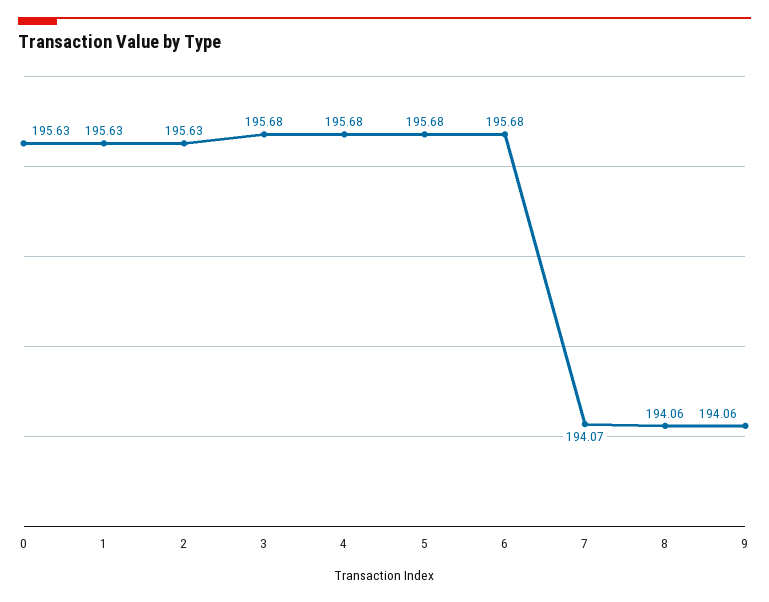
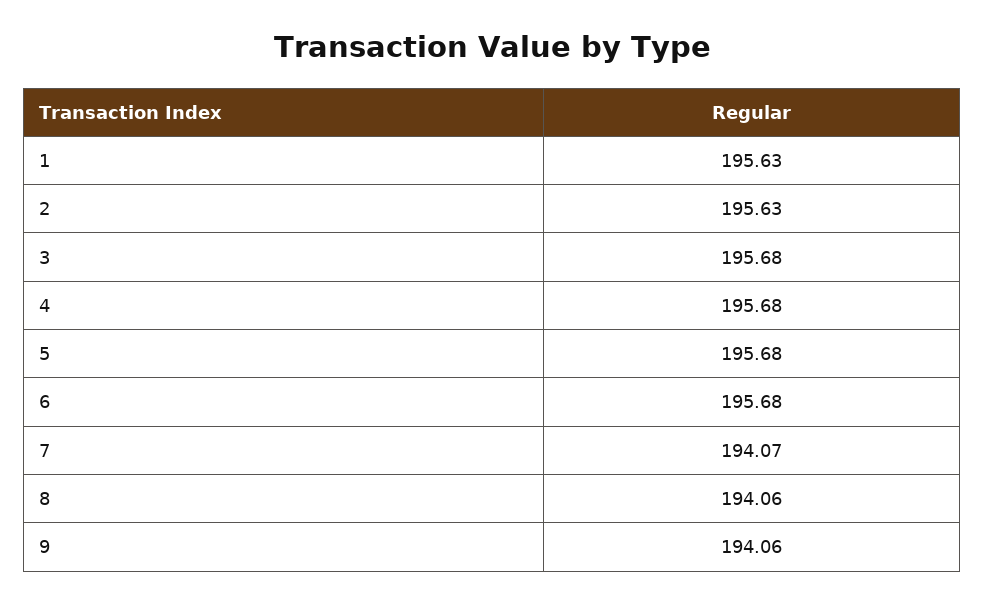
  {
-   "0": 195.63,
    "1": 195.63,
    "2": 195.63,
    "3": 195.68,
    "4": 195.68,
    "5": 195.68,
    "6": 195.68,
    "7": 194.07,
    "8": 194.06,
    "9": 194.06
  }

